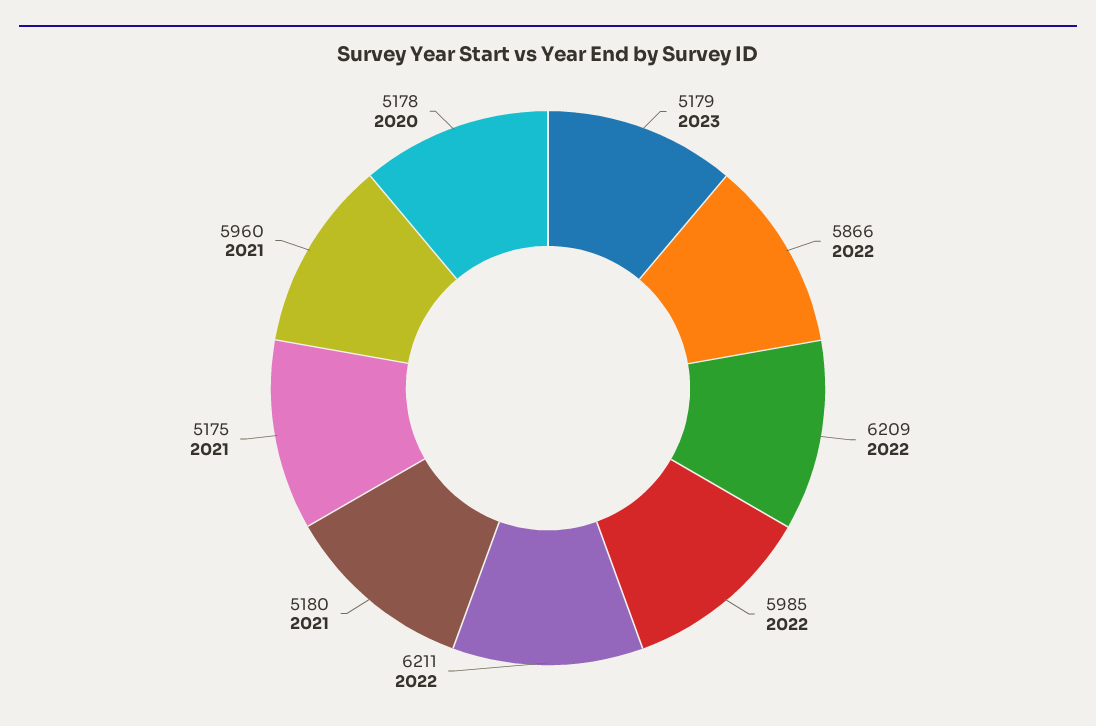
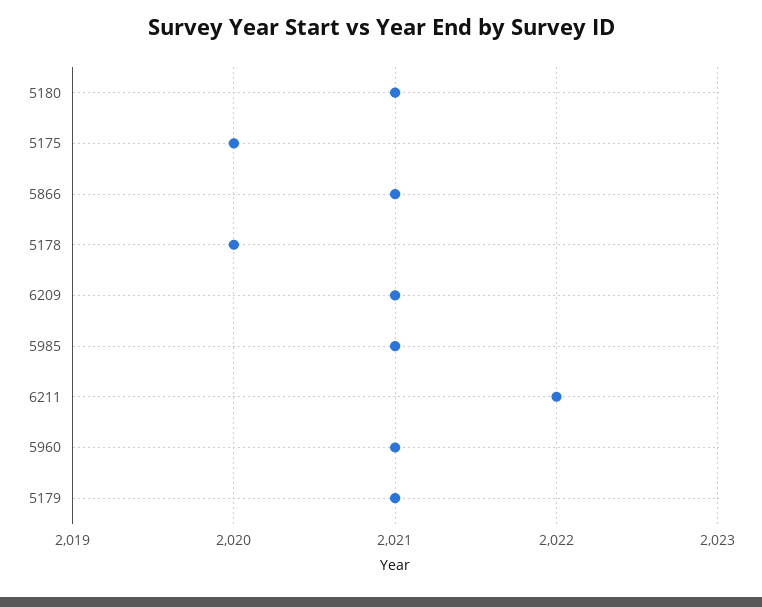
  {
-   "5179": 2023,
+   "5179": 2021,
-   "5866": 2022,
+   "5866": 2021,
-   "6209": 2022,
+   "6209": 2021,
-   "5985": 2022,
+   "5985": 2021,
    "6211": 2022,
    "5180": 2021,
-   "5175": 2021,
+   "5175": 2020,
    "5960": 2021,
    "5178": 2020
  }

